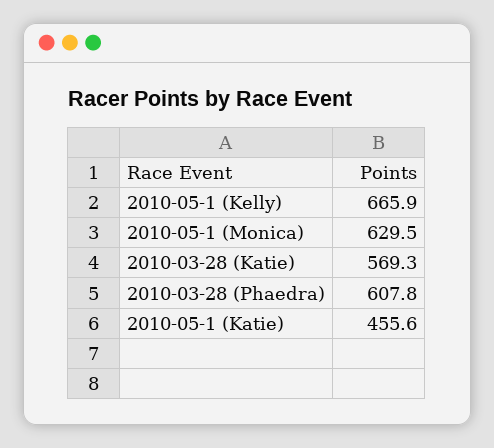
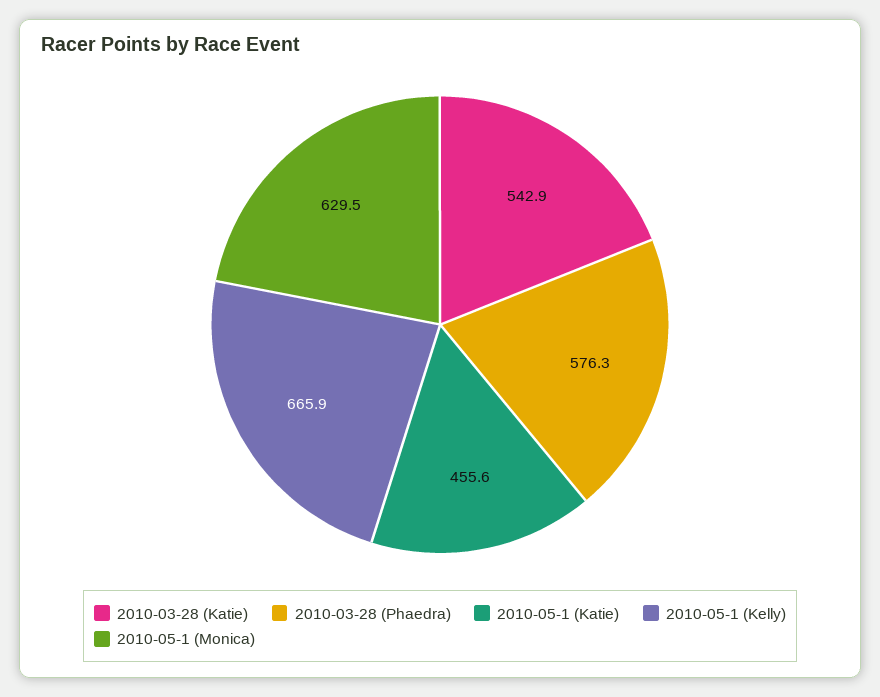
  {
    "2010-05-1 (Kelly)": 665.9,
    "2010-05-1 (Monica)": 629.5,
-   "2010-03-28 (Katie)": 569.3,
+   "2010-03-28 (Katie)": 542.9,
-   "2010-03-28 (Phaedra)": 607.8,
+   "2010-03-28 (Phaedra)": 576.3,
    "2010-05-1 (Katie)": 455.6
  }

